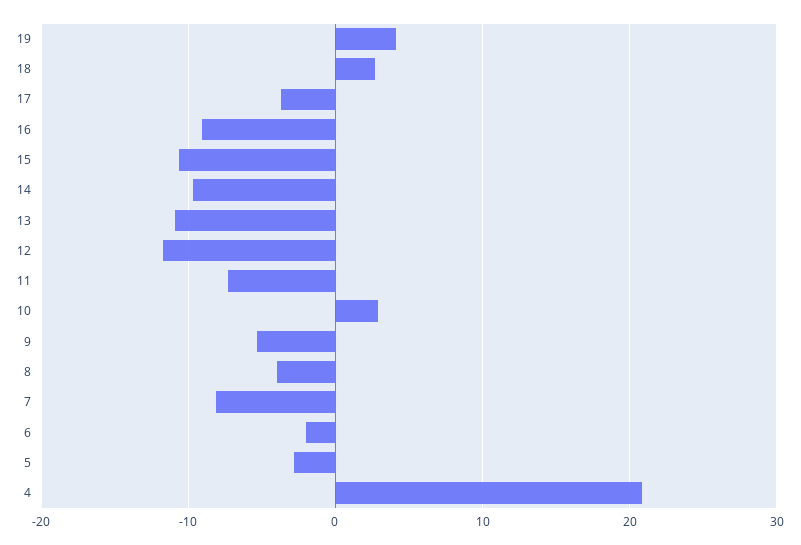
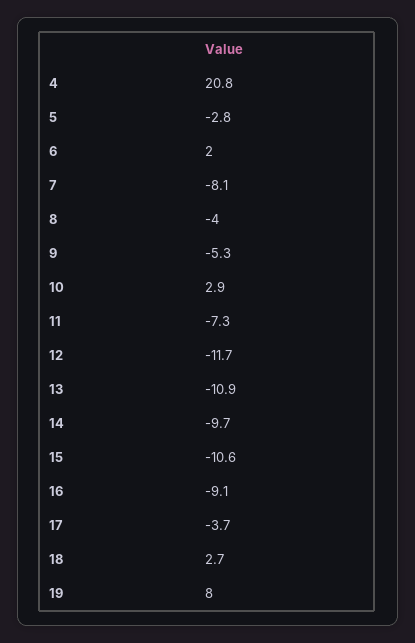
  {
-   "19": 4,
+   "19": 8,
    "18": 2.7,
    "17": -3.7,
    "16": -9.1,
    "15": -10.6,
    "14": -9.7,
    "13": -10.9,
    "12": -11.7,
    "11": -7.3,
    "10": 2.9,
    "9": -5.3,
    "8": -4,
    "7": -8.1,
-   "6": -2,
+   "6": 2,
    "5": -2.8,
    "4": 20.8
  }

